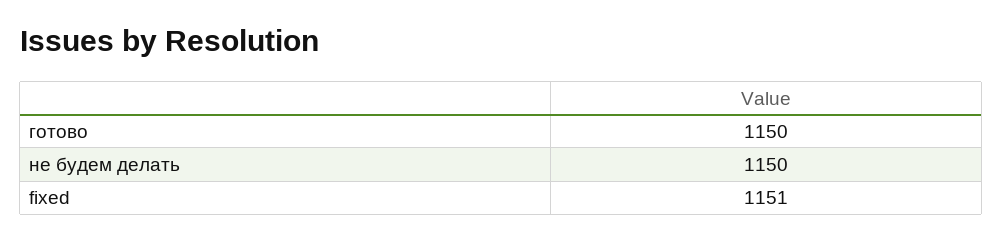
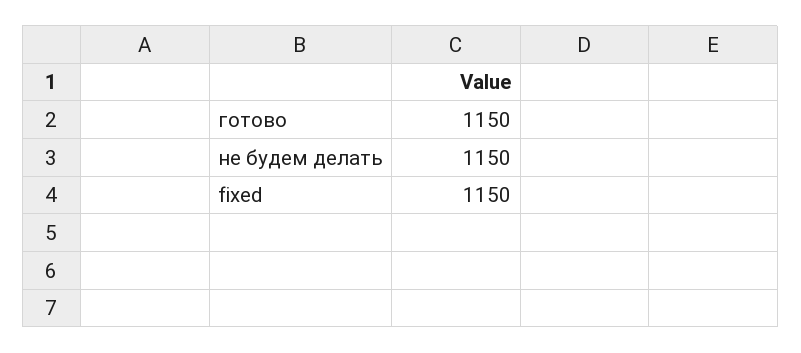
  {
    "готово": 1150,
    "не будем делать": 1150,
-   "fixed": 1151
+   "fixed": 1150
  }

